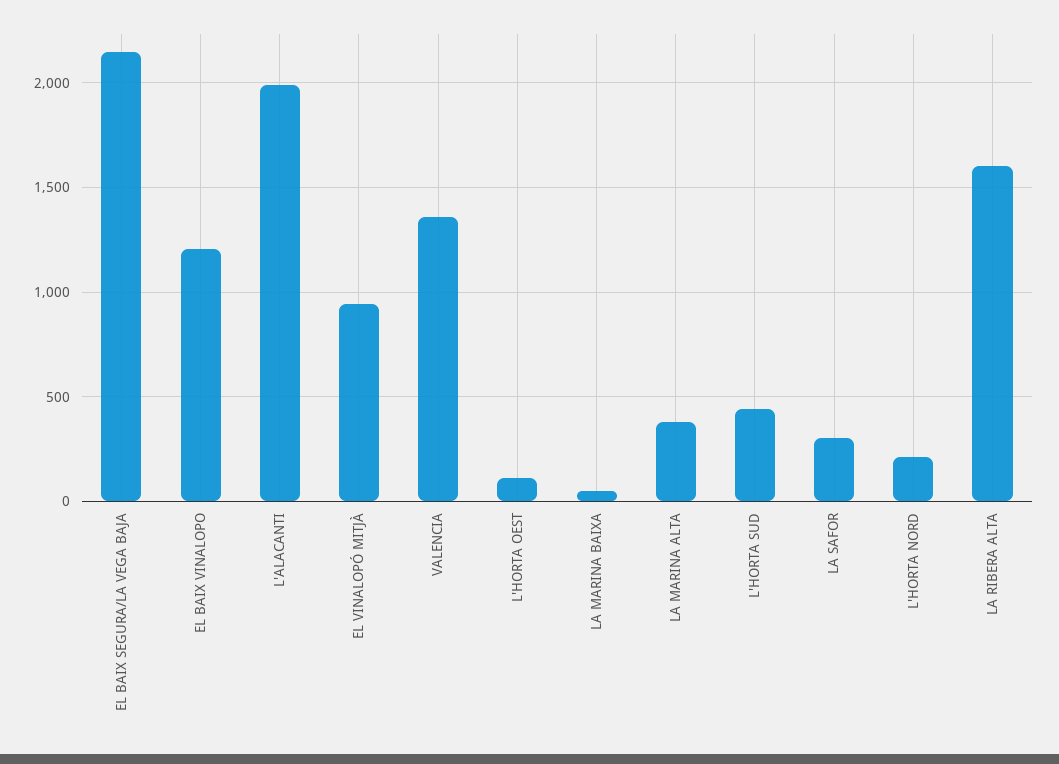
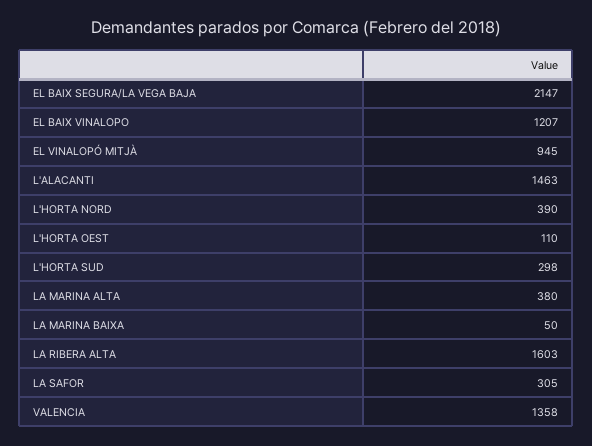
  {
    "EL BAIX SEGURA/LA VEGA BAJA": 2147,
    "EL BAIX VINALOPO": 1207,
-   "L'ALACANTI": 2000,
+   "L'ALACANTI": 1463,
    "EL VINALOPÓ MITJÀ": 945,
    "VALENCIA": 1358,
    "L'HORTA OEST": 110,
    "LA MARINA BAIXA": 50,
    "LA MARINA ALTA": 380,
-   "L'HORTA SUD": 450,
+   "L'HORTA SUD": 298,
    "LA SAFOR": 305,
-   "L'HORTA NORD": 200,
+   "L'HORTA NORD": 390,
    "LA RIBERA ALTA": 1603
  }

